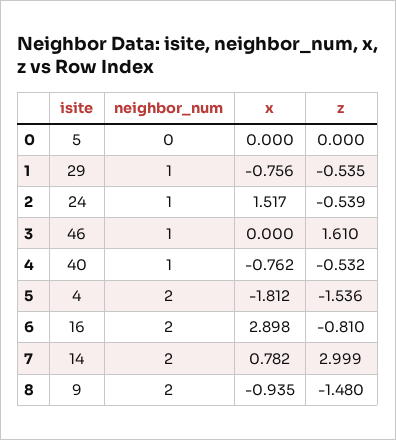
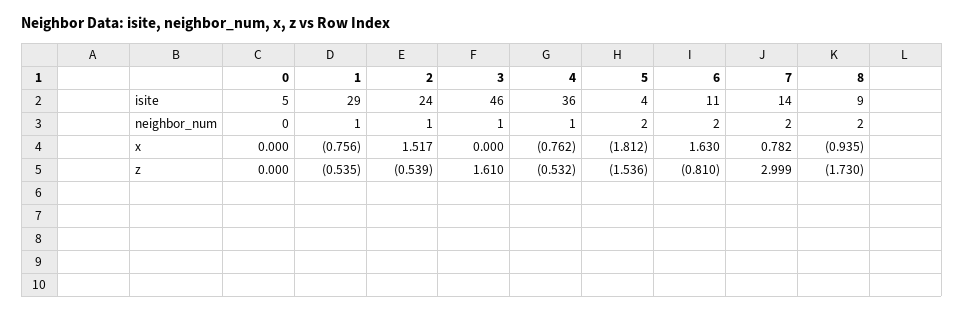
  {
    "isite": {
      "0": 5,
      "1": 29,
      "2": 24,
      "3": 46,
-     "4": 40,
+     "4": 36,
      "5": 4,
-     "6": 16,
+     "6": 11,
      "7": 14,
      "8": 9
    },
    "neighbor_num": {
      "0": 0,
      "1": 1,
      "2": 1,
      "3": 1,
      "4": 1,
      "5": 2,
      "6": 2,
      "7": 2,
      "8": 2
    },
    "x": {
      "0": 0,
      "1": -0.756,
      "2": 1.517,
      "3": 0,
      "4": -0.762,
      "5": -1.812,
-     "6": 2.898,
+     "6": 1.63,
      "7": 0.782,
      "8": -0.935
    },
    "z": {
      "0": 0,
      "1": -0.535,
      "2": -0.539,
      "3": 1.61,
      "4": -0.532,
      "5": -1.536,
      "6": -0.81,
      "7": 2.999,
-     "8": -1.48
+     "8": -1.73
    }
  }

